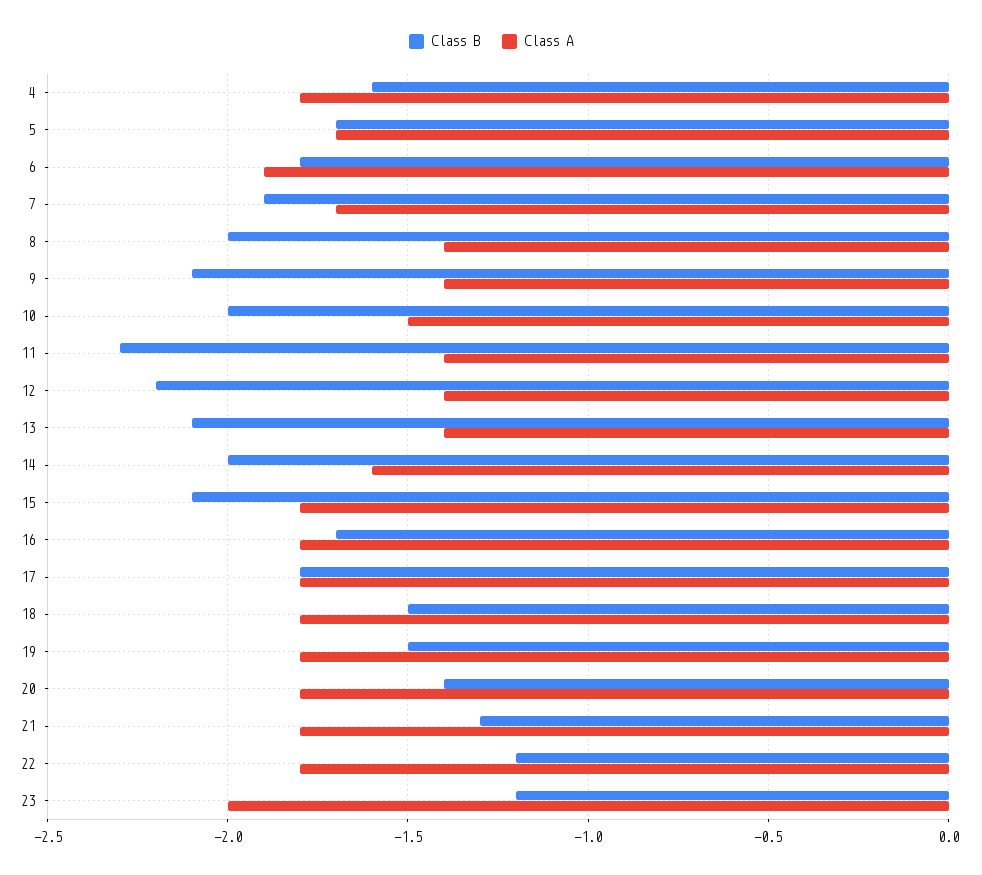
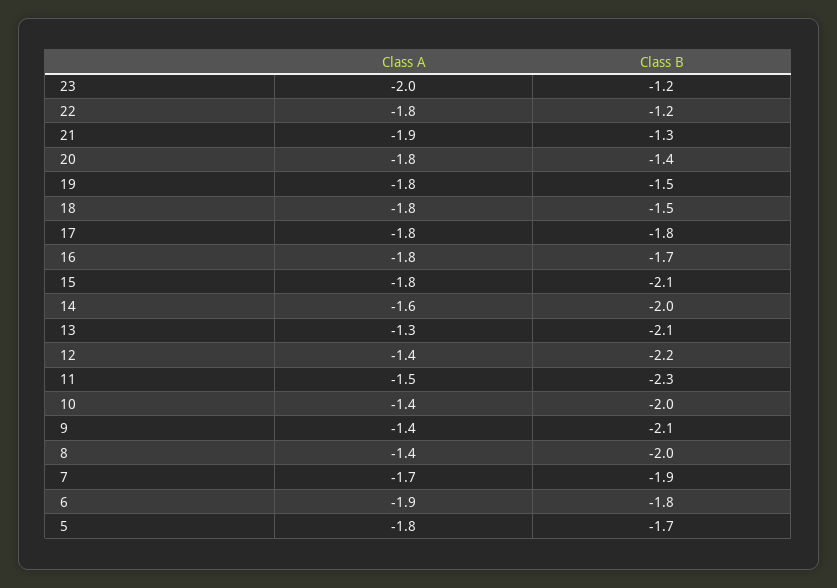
  {
    "Class B": {
-     "4": -1.6,
      "5": -1.7,
      "6": -1.8,
      "7": -1.9,
      "8": -2,
      "9": -2.1,
      "10": -2,
      "11": -2.3,
      "12": -2.2,
      "13": -2.1,
      "14": -2,
      "15": -2.1,
      "16": -1.7,
      "17": -1.8,
      "18": -1.5,
      "19": -1.5,
      "20": -1.4,
      "21": -1.3,
      "22": -1.2,
      "23": -1.2
    },
    "Class A": {
-     "4": -1.8,
-     "5": -1.7,
+     "5": -1.8,
      "6": -1.9,
      "7": -1.7,
      "8": -1.4,
      "9": -1.4,
-     "10": -1.5,
+     "10": -1.4,
-     "11": -1.4,
+     "11": -1.5,
      "12": -1.4,
-     "13": -1.4,
+     "13": -1.3,
      "14": -1.6,
      "15": -1.8,
      "16": -1.8,
      "17": -1.8,
      "18": -1.8,
      "19": -1.8,
      "20": -1.8,
-     "21": -1.8,
+     "21": -1.9,
      "22": -1.8,
      "23": -2
    }
  }

